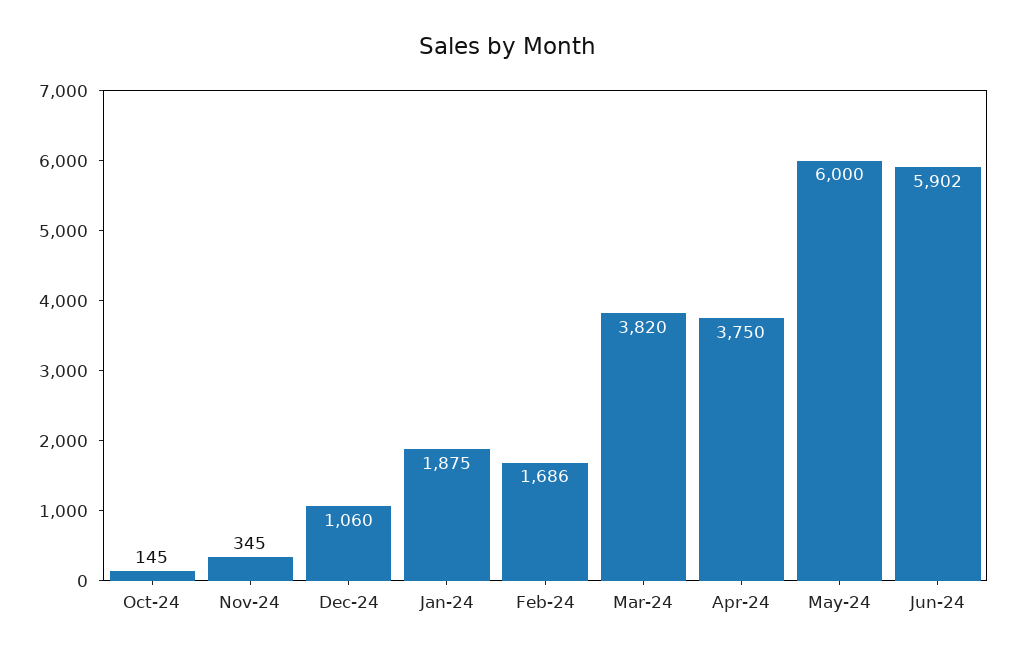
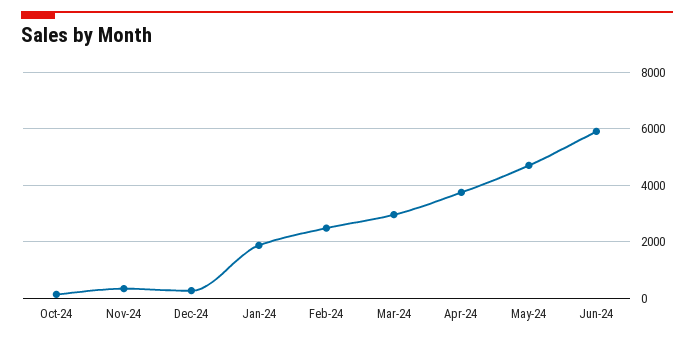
  {
    "Oct-24": 145,
    "Nov-24": 345,
-   "Dec-24": 1060,
+   "Dec-24": 250,
    "Jan-24": 1875,
-   "Feb-24": 1686,
+   "Feb-24": 2500,
-   "Mar-24": 3820,
+   "Mar-24": 3000,
    "Apr-24": 3750,
-   "May-24": 6000,
+   "May-24": 4750,
    "Jun-24": 5902
  }

